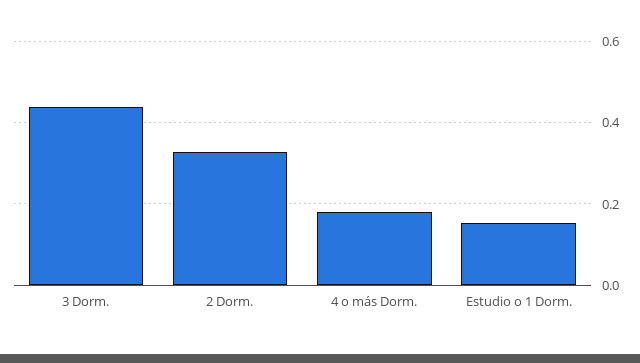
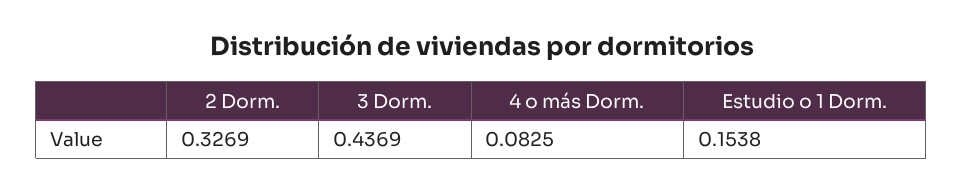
  {
    "3 Dorm.": 0.4369,
    "2 Dorm.": 0.3269,
-   "4 o más Dorm.": 0.18,
+   "4 o más Dorm.": 0.0825,
    "Estudio o 1 Dorm.": 0.1538
  }

